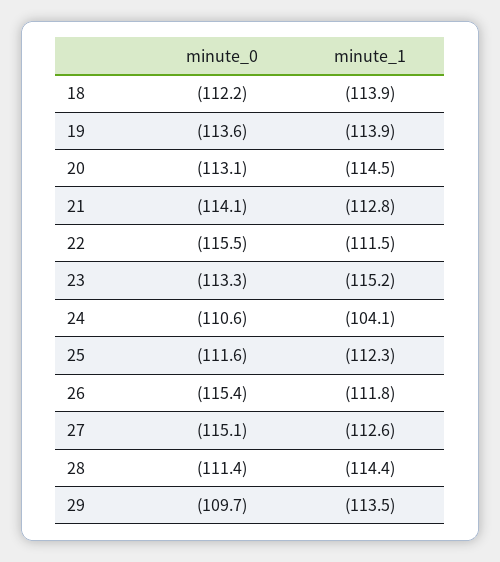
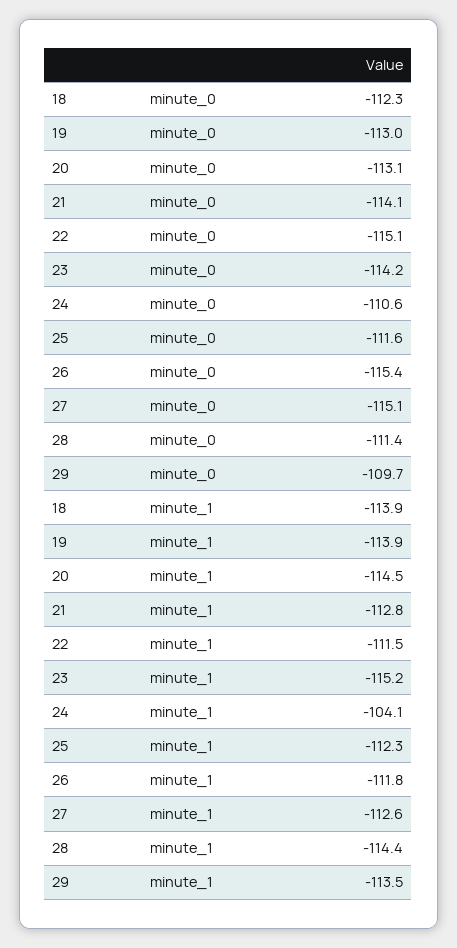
  {
    "minute_0": {
-     "18": -112.2,
+     "18": -112.3,
-     "19": -113.6,
+     "19": -113,
      "20": -113.1,
      "21": -114.1,
-     "22": -115.5,
+     "22": -115.1,
-     "23": -113.3,
+     "23": -114.2,
      "24": -110.6,
      "25": -111.6,
      "26": -115.4,
      "27": -115.1,
      "28": -111.4,
      "29": -109.7
    },
    "minute_1": {
      "18": -113.9,
      "19": -113.9,
      "20": -114.5,
      "21": -112.8,
      "22": -111.5,
      "23": -115.2,
      "24": -104.1,
      "25": -112.3,
      "26": -111.8,
      "27": -112.6,
      "28": -114.4,
      "29": -113.5
    }
  }

